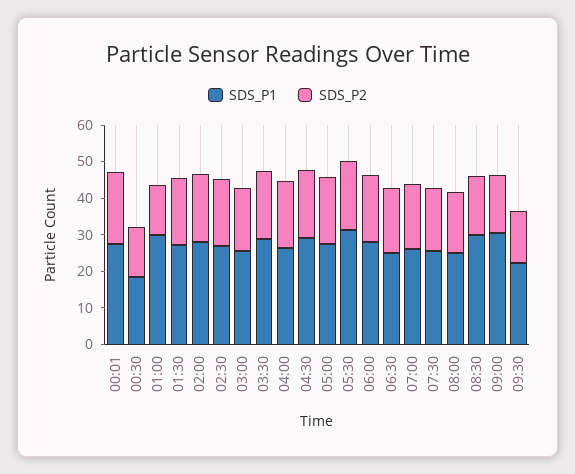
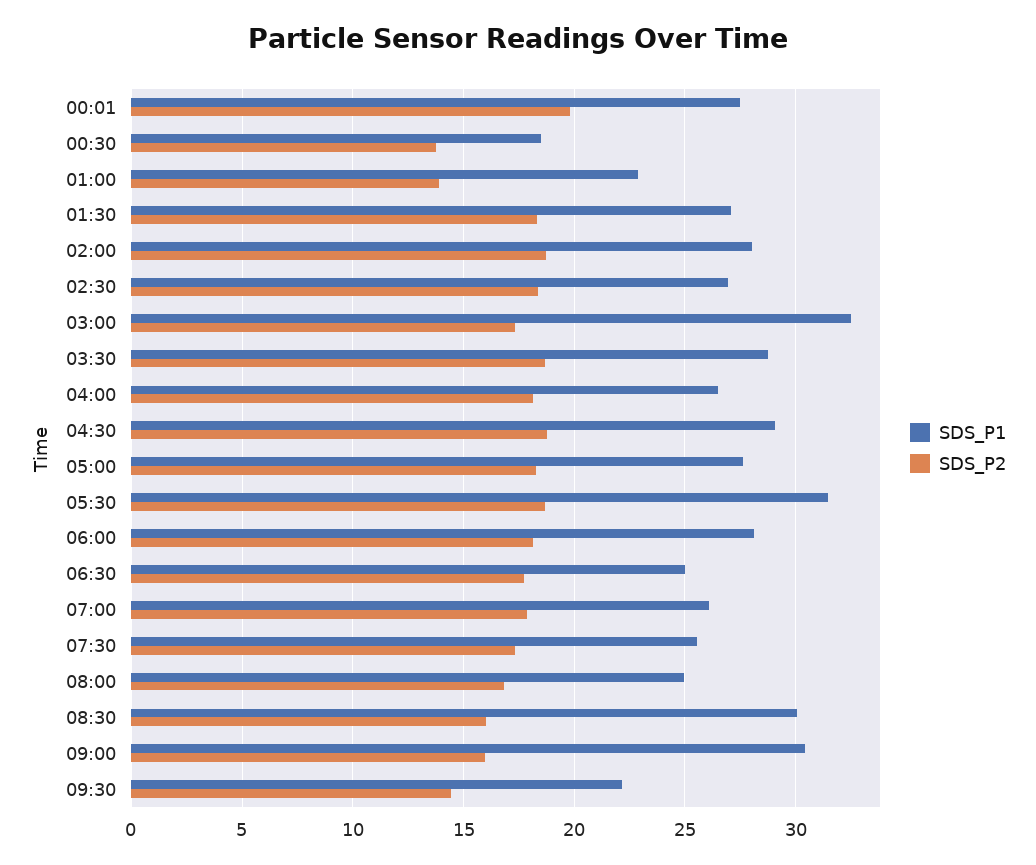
  {
    "SDS_P1": {
      "00:01": 27.5,
      "00:30": 18.5,
-     "01:00": 30,
+     "01:00": 23,
      "01:30": 27,
      "02:00": 28,
      "02:30": 27,
-     "03:00": 25,
+     "03:00": 32.5,
      "03:30": 28.5,
      "04:00": 26.5,
      "04:30": 29,
      "05:00": 27.5,
      "05:30": 31.5,
      "06:00": 28,
      "06:30": 25,
      "07:00": 26,
      "07:30": 25.5,
      "08:00": 25,
      "08:30": 30,
      "09:00": 30.5,
      "09:30": 22
    },
    "SDS_P2": {
      "00:01": 20,
      "00:30": 14,
      "01:00": 14,
      "01:30": 18.5,
      "02:00": 18.5,
      "02:30": 18.5,
      "03:00": 17.5,
      "03:30": 18.5,
      "04:00": 18,
      "04:30": 19,
      "05:00": 18.5,
      "05:30": 18.5,
      "06:00": 18,
      "06:30": 18,
      "07:00": 18,
      "07:30": 17.5,
      "08:00": 17,
      "08:30": 16,
      "09:00": 16,
      "09:30": 14.5
    }
  }

